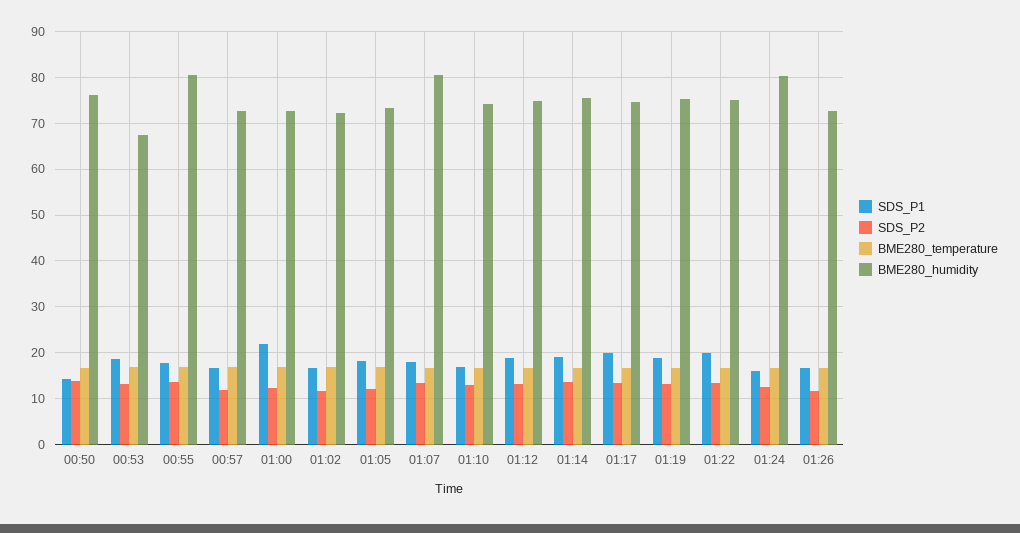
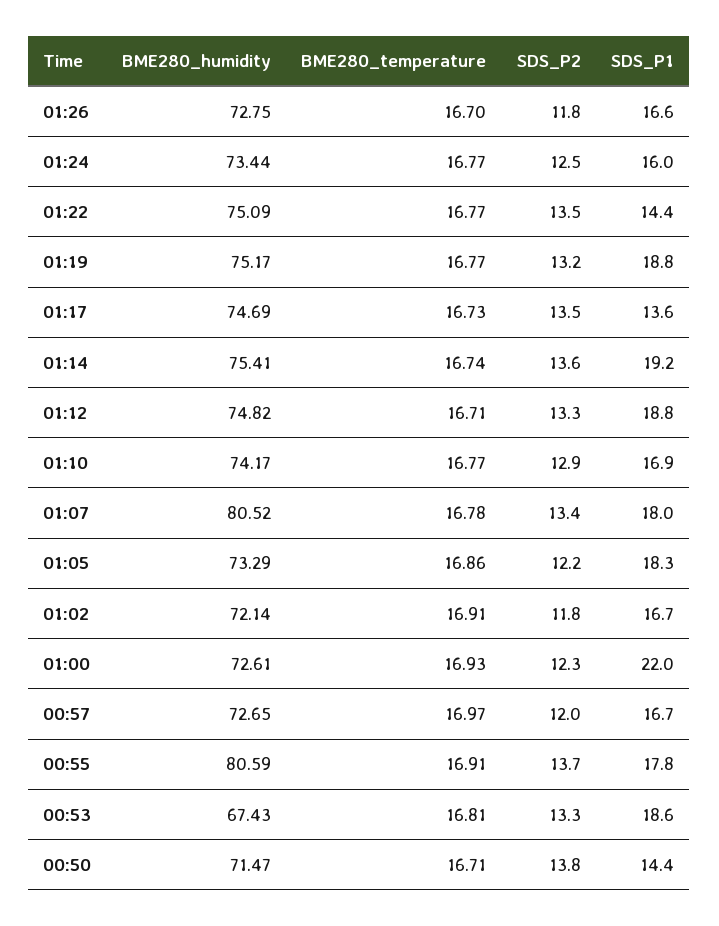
  {
    "SDS_P1": {
      "00:50": 14.4,
      "00:53": 18.6,
      "00:55": 17.8,
      "00:57": 16.7,
      "01:00": 22,
      "01:02": 16.7,
      "01:05": 18.3,
      "01:07": 18,
      "01:10": 16.9,
      "01:12": 18.8,
      "01:14": 19.2,
-     "01:17": 20,
+     "01:17": 13.6,
      "01:19": 18.8,
-     "01:22": 20,
+     "01:22": 14.4,
      "01:24": 16,
      "01:26": 16.6
    },
    "SDS_P2": {
      "00:50": 13.8,
      "00:53": 13.3,
      "00:55": 13.7,
      "00:57": 12,
      "01:00": 12.3,
      "01:02": 11.8,
      "01:05": 12.2,
      "01:07": 13.4,
      "01:10": 12.9,
      "01:12": 13.3,
      "01:14": 13.6,
      "01:17": 13.5,
      "01:19": 13.2,
      "01:22": 13.5,
      "01:24": 12.5,
      "01:26": 11.8
    },
    "BME280_temperature": {
      "00:50": 16.71,
      "00:53": 16.81,
      "00:55": 16.91,
      "00:57": 16.97,
      "01:00": 16.93,
      "01:02": 16.91,
      "01:05": 16.86,
      "01:07": 16.78,
      "01:10": 16.77,
      "01:12": 16.71,
      "01:14": 16.74,
      "01:17": 16.73,
      "01:19": 16.77,
      "01:22": 16.77,
      "01:24": 16.77,
      "01:26": 16.7
    },
    "BME280_humidity": {
-     "00:50": 76,
+     "00:50": 71.47,
      "00:53": 67.43,
      "00:55": 80.59,
      "00:57": 72.65,
      "01:00": 72.61,
      "01:02": 72.14,
      "01:05": 73.29,
      "01:07": 80.52,
      "01:10": 74.17,
      "01:12": 74.82,
      "01:14": 75.41,
      "01:17": 74.69,
      "01:19": 75.17,
      "01:22": 75.09,
-     "01:24": 80,
+     "01:24": 73.44,
      "01:26": 72.75
    }
  }

